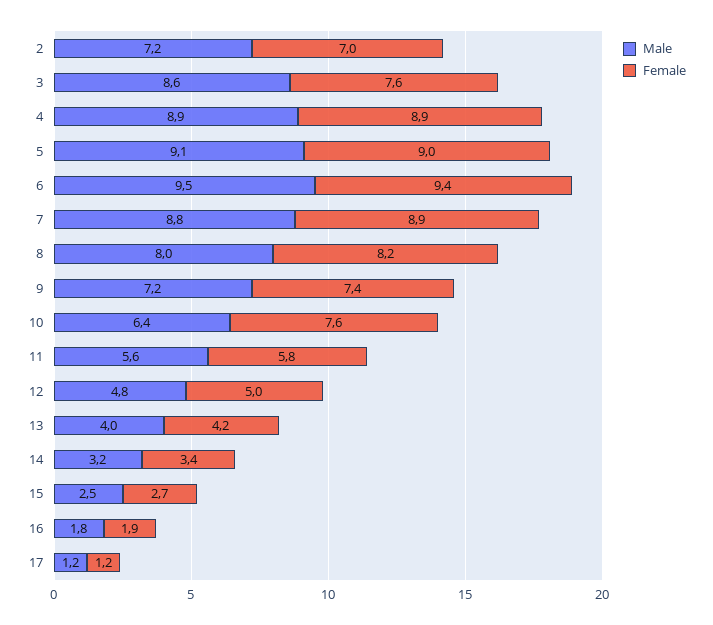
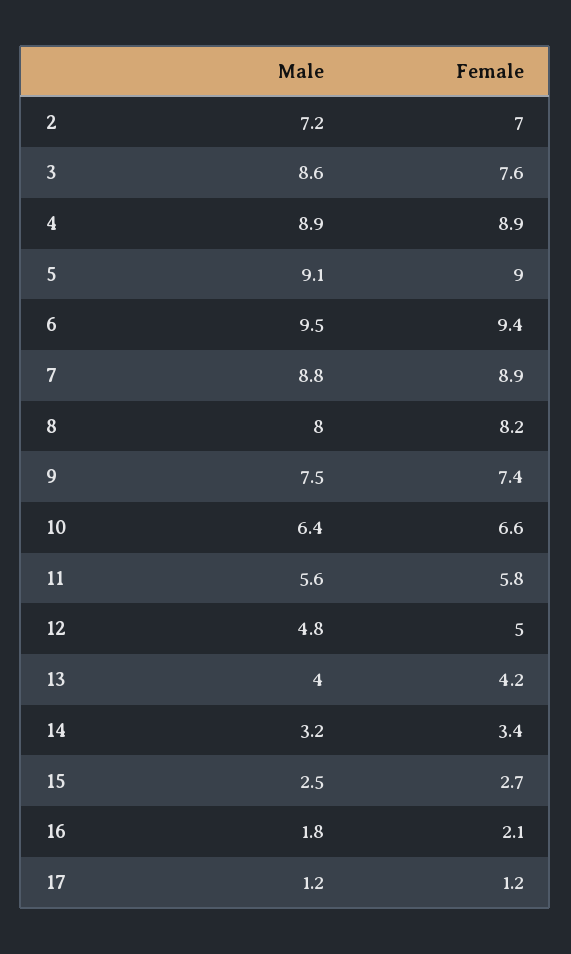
  {
    "Male": {
      "2": 7.2,
      "3": 8.6,
      "4": 8.9,
      "5": 9.1,
      "6": 9.5,
      "7": 8.8,
      "8": 8,
-     "9": 7.2,
+     "9": 7.5,
      "10": 6.4,
      "11": 5.6,
      "12": 4.8,
      "13": 4,
      "14": 3.2,
      "15": 2.5,
      "16": 1.8,
      "17": 1.2
    },
    "Female": {
      "2": 7,
      "3": 7.6,
      "4": 8.9,
      "5": 9,
      "6": 9.4,
      "7": 8.9,
      "8": 8.2,
      "9": 7.4,
-     "10": 7.6,
+     "10": 6.6,
      "11": 5.8,
      "12": 5,
      "13": 4.2,
      "14": 3.4,
      "15": 2.7,
-     "16": 1.9,
+     "16": 2.1,
      "17": 1.2
    }
  }

